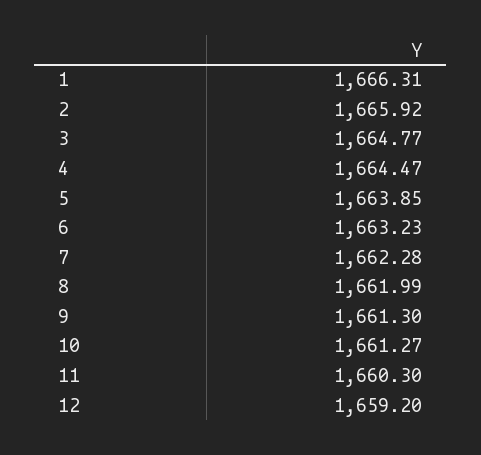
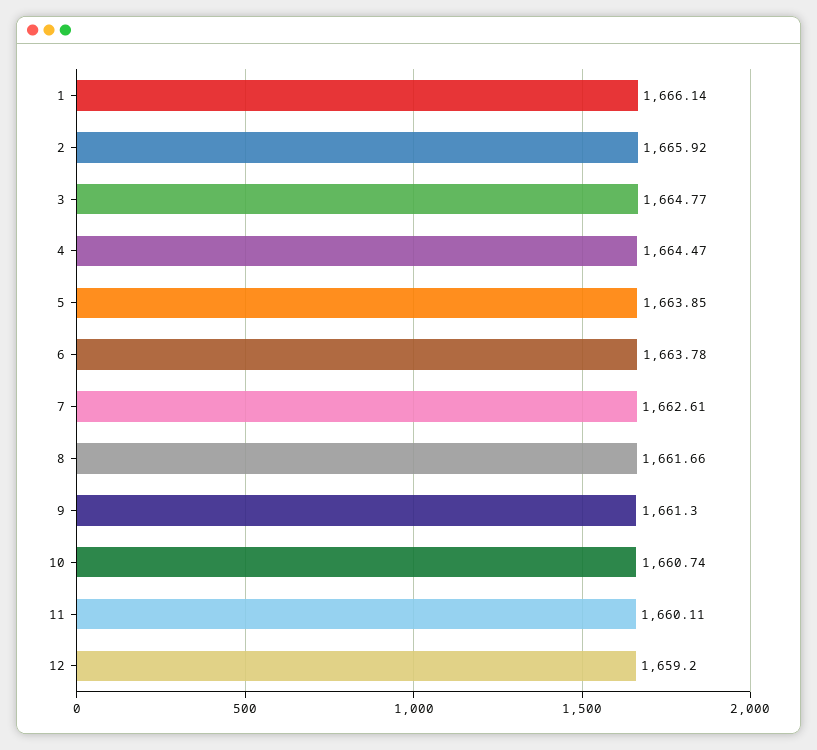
  {
-   "1": 1666.31,
+   "1": 1666.14,
    "2": 1665.92,
    "3": 1664.77,
    "4": 1664.47,
    "5": 1663.85,
-   "6": 1663.23,
+   "6": 1663.78,
-   "7": 1662.28,
+   "7": 1662.61,
-   "8": 1661.99,
+   "8": 1661.66,
    "9": 1661.3,
-   "10": 1661.27,
+   "10": 1660.74,
-   "11": 1660.3,
+   "11": 1660.11,
    "12": 1659.2
  }

